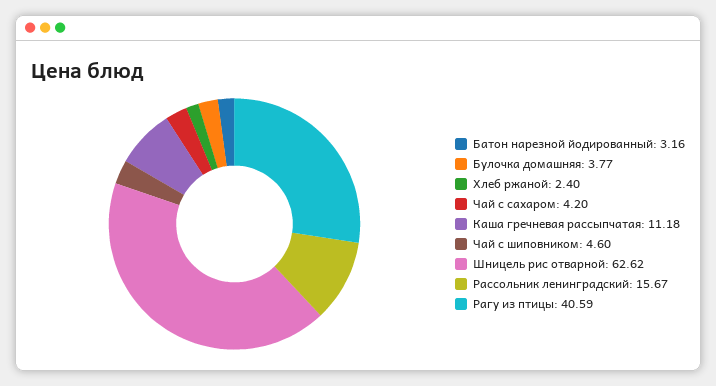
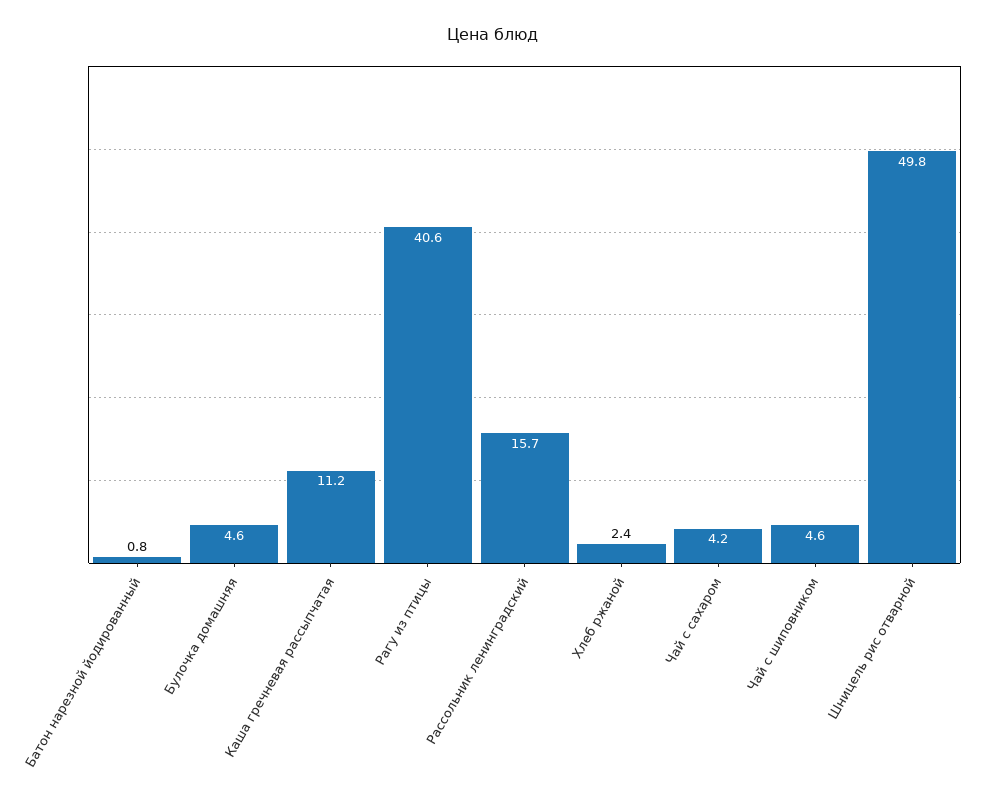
  {
-   "Батон нарезной йодированный": 3.16,
+   "Батон нарезной йодированный": 0.8,
-   "Булочка домашняя": 3.77,
+   "Булочка домашняя": 4.6,
    "Хлеб ржаной": 2.4,
    "Чай с сахаром": 4.2,
    "Каша гречневая рассыпчатая": 11.18,
    "Чай с шиповником": 4.6,
-   "Шницель рис отварной": 62.62,
+   "Шницель рис отварной": 49.8,
    "Рассольник ленинградский": 15.67,
    "Рагу из птицы": 40.59
  }

